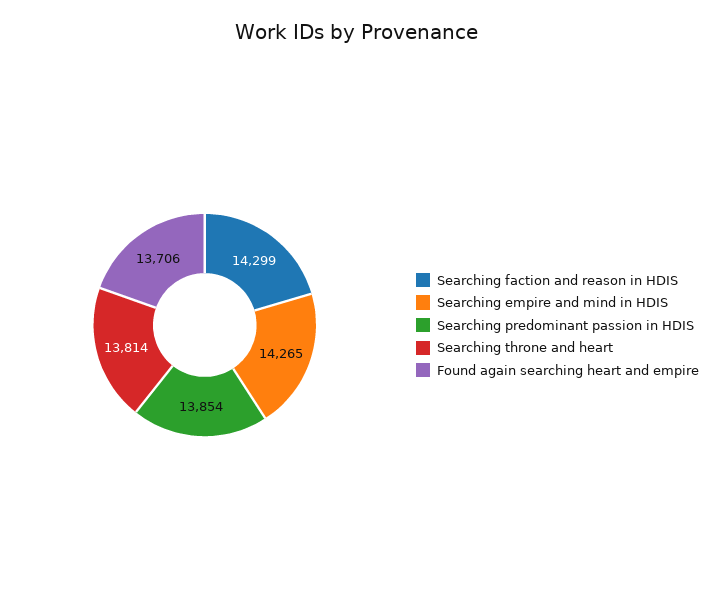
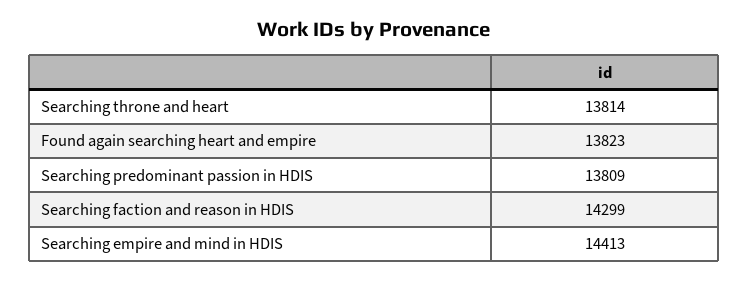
  {
    "Searching faction and reason in HDIS": 14299,
-   "Searching empire and mind in HDIS": 14265,
+   "Searching empire and mind in HDIS": 14413,
-   "Searching predominant passion in HDIS": 13854,
+   "Searching predominant passion in HDIS": 13809,
    "Searching throne and heart": 13814,
-   "Found again searching heart and empire": 13706
+   "Found again searching heart and empire": 13823
  }

